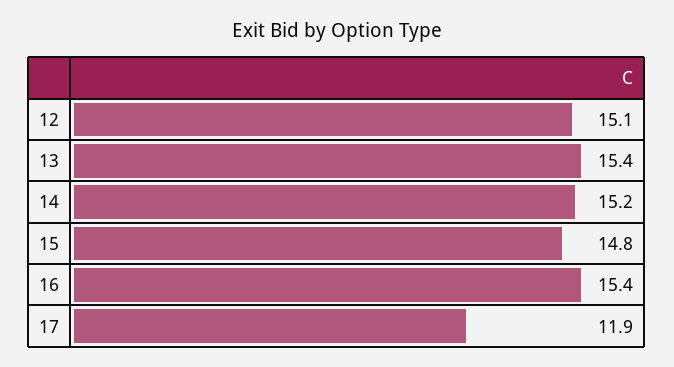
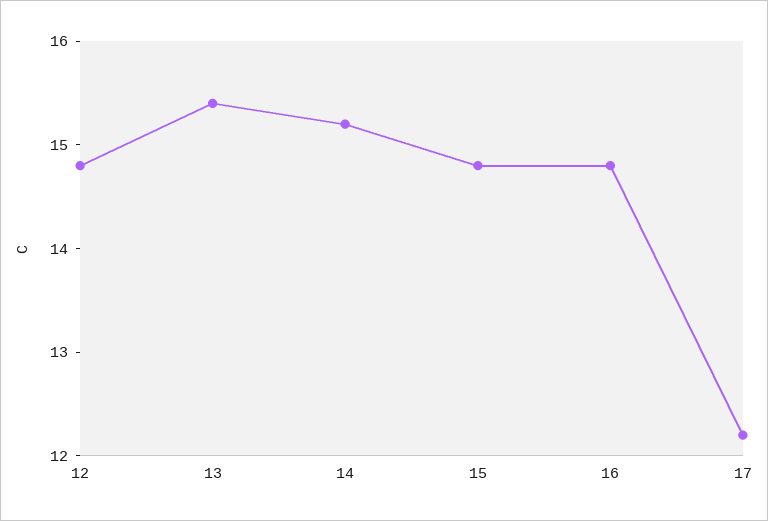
  {
-   "12": 15.1,
+   "12": 14.8,
    "13": 15.4,
    "14": 15.2,
    "15": 14.8,
-   "16": 15.4,
+   "16": 14.8,
-   "17": 11.9
+   "17": 12.2
  }

